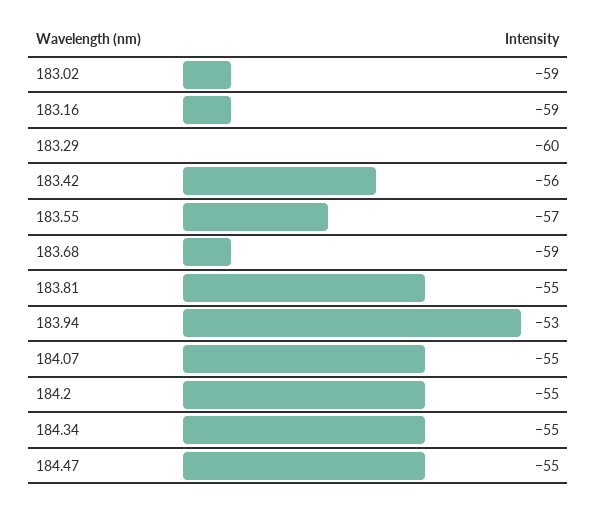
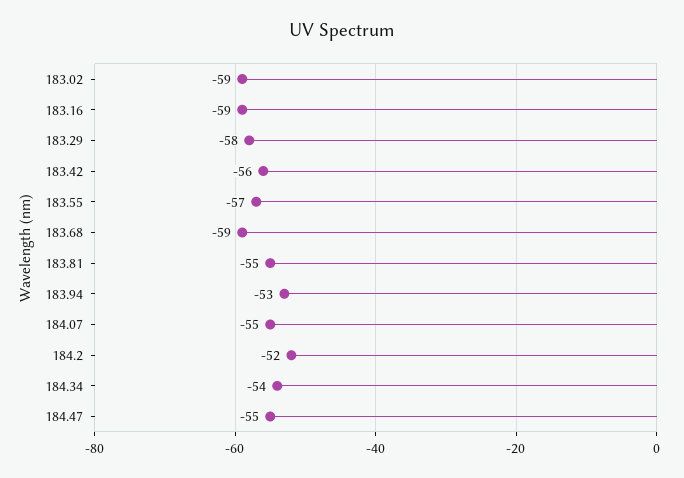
  {
    "183.02": -59,
    "183.16": -59,
-   "183.29": -60,
+   "183.29": -58,
    "183.42": -56,
    "183.55": -57,
    "183.68": -59,
    "183.81": -55,
    "183.94": -53,
    "184.07": -55,
-   "184.2": -55,
+   "184.2": -52,
-   "184.34": -55,
+   "184.34": -54,
    "184.47": -55
  }

